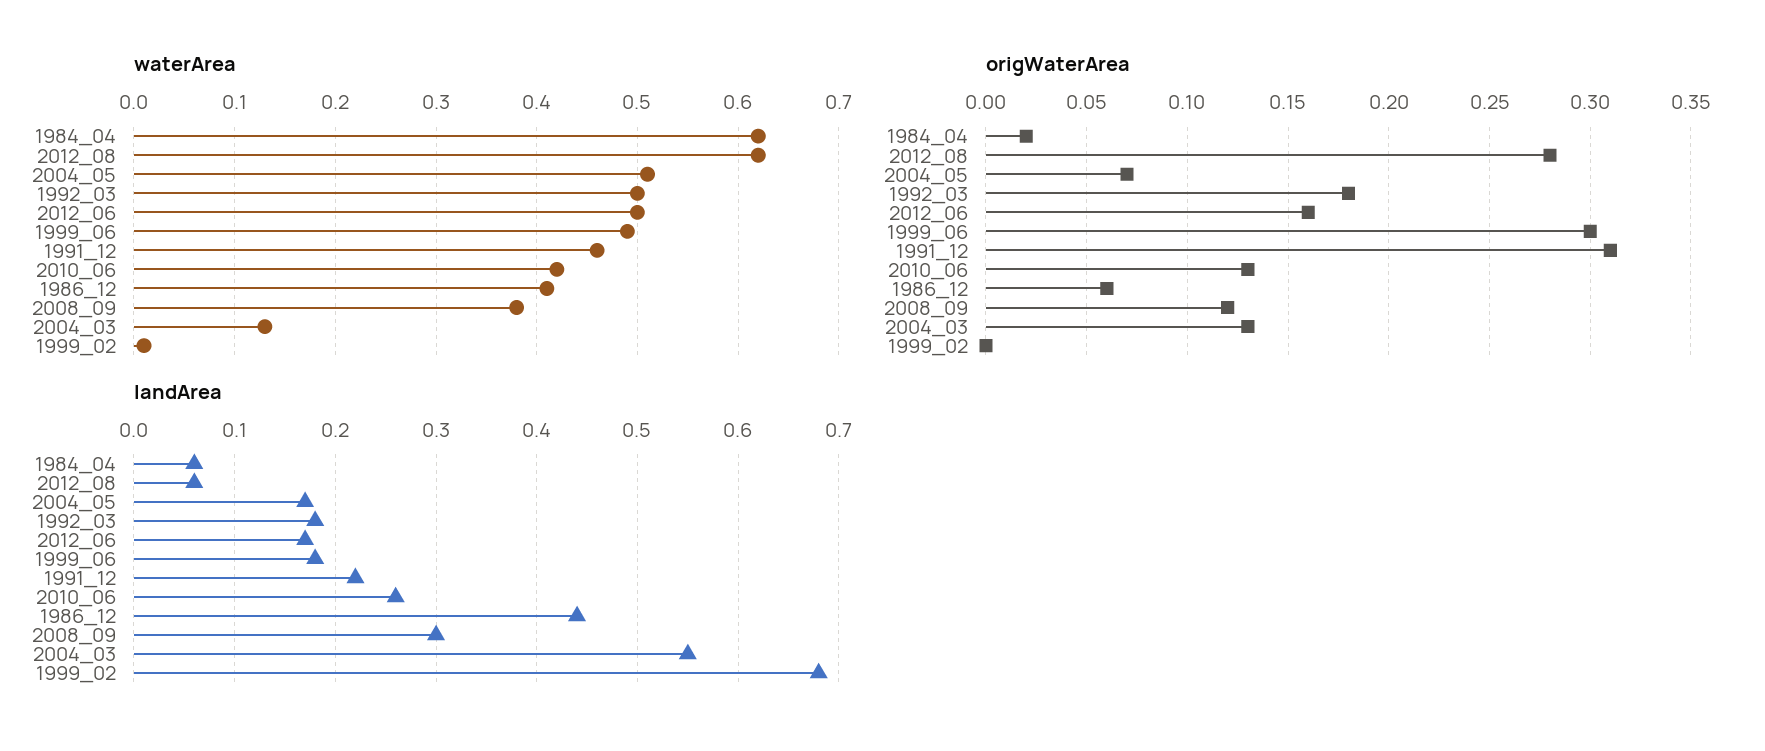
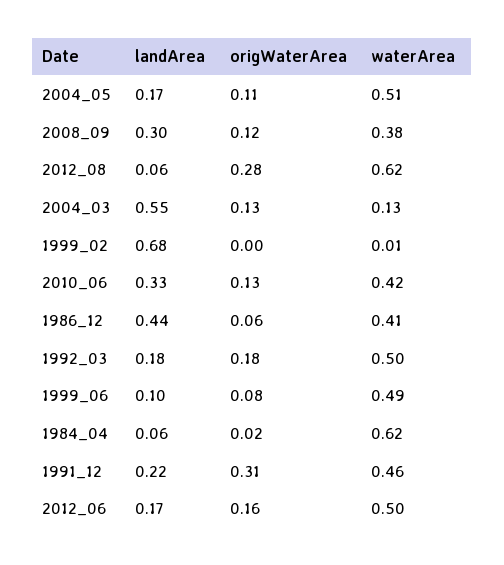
  {
    "waterArea": {
      "1984_04": 0.62,
      "2012_08": 0.62,
      "2004_05": 0.51,
      "1992_03": 0.5,
      "2012_06": 0.5,
      "1999_06": 0.49,
      "1991_12": 0.46,
      "2010_06": 0.42,
      "1986_12": 0.41,
      "2008_09": 0.38,
      "2004_03": 0.13,
      "1999_02": 0.01
    },
    "origWaterArea": {
      "1984_04": 0.02,
      "2012_08": 0.28,
-     "2004_05": 0.07,
+     "2004_05": 0.11,
      "1992_03": 0.18,
      "2012_06": 0.16,
-     "1999_06": 0.3,
+     "1999_06": 0.08,
      "1991_12": 0.31,
      "2010_06": 0.13,
      "1986_12": 0.06,
      "2008_09": 0.12,
      "2004_03": 0.13,
      "1999_02": 0
    },
    "landArea": {
      "1984_04": 0.06,
      "2012_08": 0.06,
      "2004_05": 0.17,
      "1992_03": 0.18,
      "2012_06": 0.17,
-     "1999_06": 0.18,
+     "1999_06": 0.1,
      "1991_12": 0.22,
-     "2010_06": 0.26,
+     "2010_06": 0.33,
      "1986_12": 0.44,
      "2008_09": 0.3,
      "2004_03": 0.55,
      "1999_02": 0.68
    }
  }

